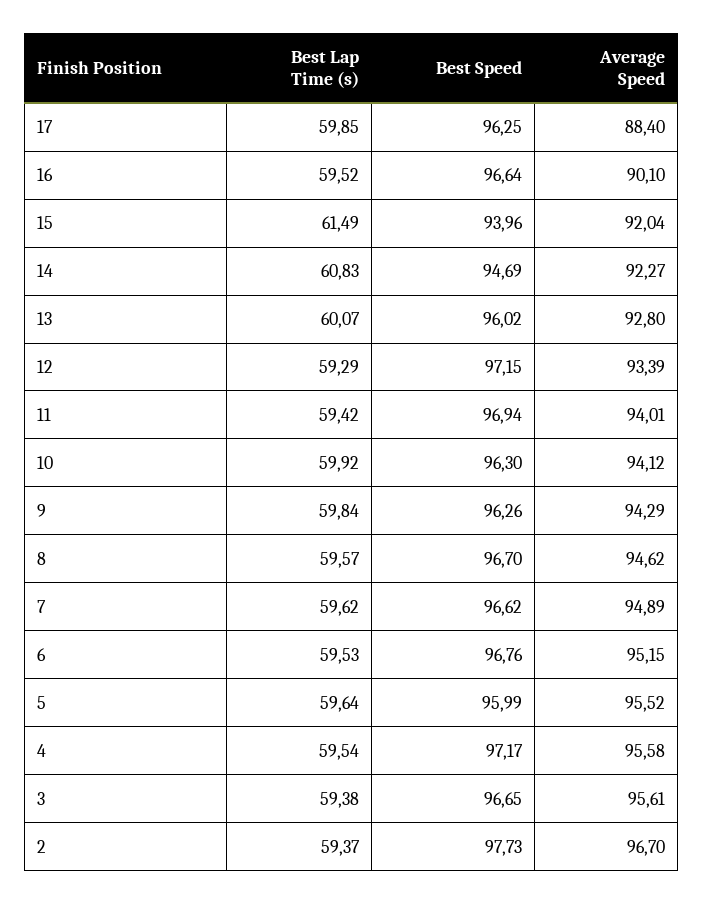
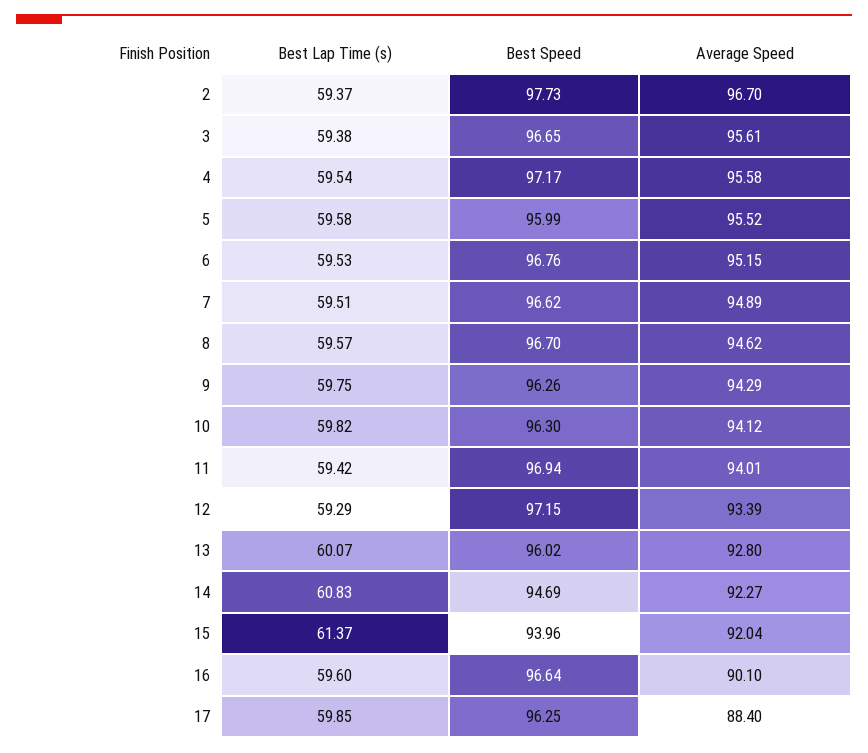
  {
    "Best Lap Time (s)": {
      "17": 59.85,
-     "16": 59.52,
+     "16": 59.6,
-     "15": 61.49,
+     "15": 61.37,
      "14": 60.83,
      "13": 60.07,
      "12": 59.29,
      "11": 59.42,
-     "10": 59.92,
+     "10": 59.82,
-     "9": 59.84,
+     "9": 59.75,
      "8": 59.57,
-     "7": 59.62,
+     "7": 59.51,
      "6": 59.53,
-     "5": 59.64,
+     "5": 59.58,
      "4": 59.54,
      "3": 59.38,
      "2": 59.37
    },
    "Best Speed": {
      "17": 96.25,
      "16": 96.64,
      "15": 93.96,
      "14": 94.69,
      "13": 96.02,
      "12": 97.15,
      "11": 96.94,
      "10": 96.3,
      "9": 96.26,
      "8": 96.7,
      "7": 96.62,
      "6": 96.76,
      "5": 95.99,
      "4": 97.17,
      "3": 96.65,
      "2": 97.73
    },
    "Average Speed": {
      "17": 88.4,
      "16": 90.1,
      "15": 92.04,
      "14": 92.27,
      "13": 92.8,
      "12": 93.39,
      "11": 94.01,
      "10": 94.12,
      "9": 94.29,
      "8": 94.62,
      "7": 94.89,
      "6": 95.15,
      "5": 95.52,
      "4": 95.58,
      "3": 95.61,
      "2": 96.7
    }
  }

